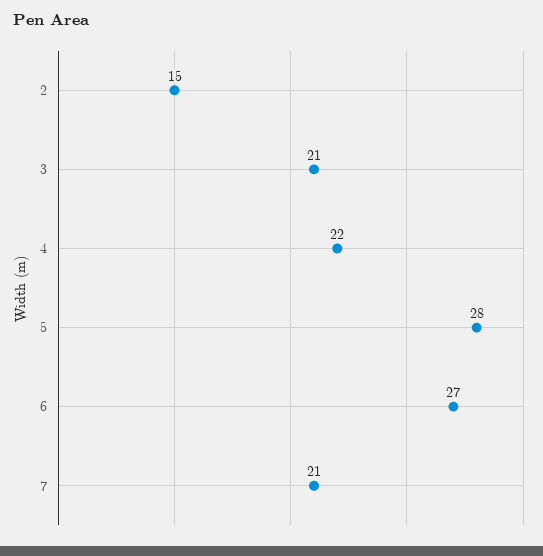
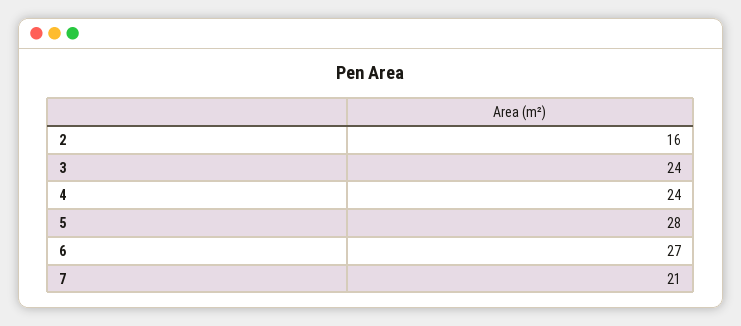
  {
-   "2": 15,
+   "2": 16,
-   "3": 21,
+   "3": 24,
-   "4": 22,
+   "4": 24,
    "5": 28,
    "6": 27,
    "7": 21
  }

